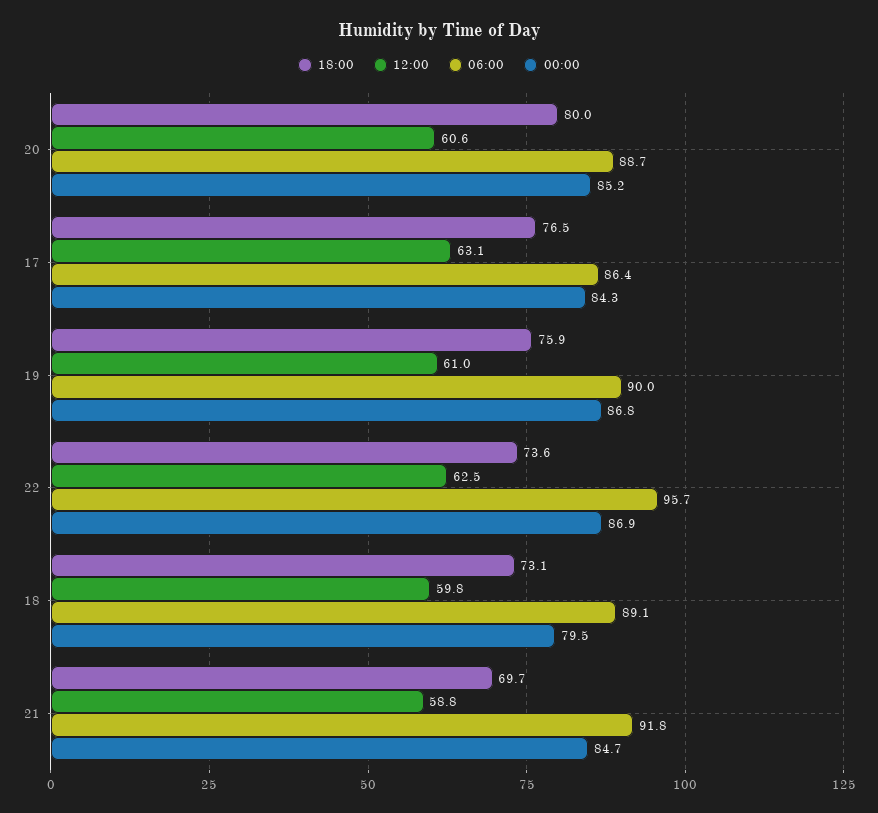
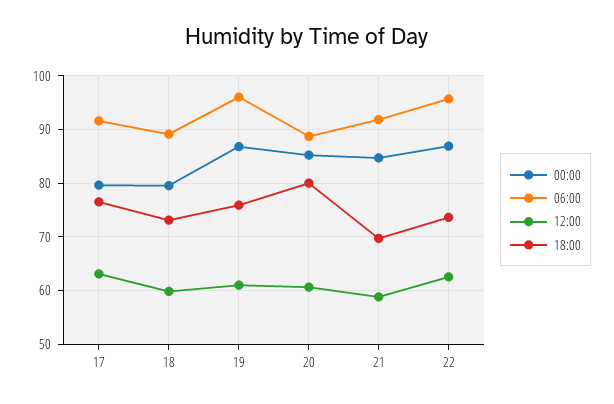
  {
    "18:00": {
      "20": 80,
      "17": 76.5,
      "19": 75.9,
      "22": 73.6,
      "18": 73.1,
      "21": 69.7
    },
    "12:00": {
      "20": 60.6,
      "17": 63.1,
      "19": 61,
      "22": 62.5,
      "18": 59.8,
      "21": 58.8
    },
    "06:00": {
      "20": 88.7,
-     "17": 86.4,
+     "17": 92,
-     "19": 90,
+     "19": 96,
      "22": 95.7,
      "18": 89.1,
      "21": 91.8
    },
    "00:00": {
      "20": 85.2,
-     "17": 84.3,
+     "17": 80,
      "19": 86.8,
      "22": 86.9,
      "18": 79.5,
      "21": 84.7
    }
  }

